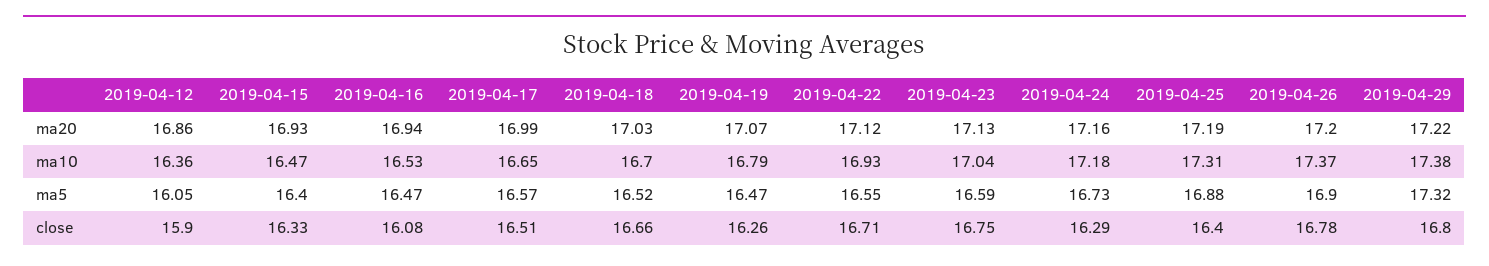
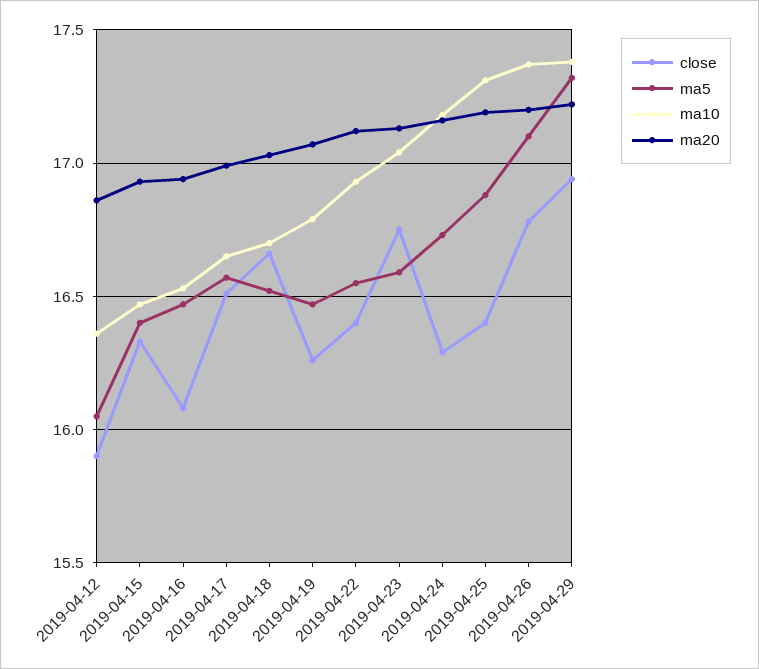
  {
    "ma20": {
      "2019-04-12": 16.86,
      "2019-04-15": 16.93,
      "2019-04-16": 16.94,
      "2019-04-17": 16.99,
      "2019-04-18": 17.03,
      "2019-04-19": 17.07,
      "2019-04-22": 17.12,
      "2019-04-23": 17.13,
      "2019-04-24": 17.16,
      "2019-04-25": 17.19,
      "2019-04-26": 17.2,
      "2019-04-29": 17.22
    },
    "ma10": {
      "2019-04-12": 16.36,
      "2019-04-15": 16.47,
      "2019-04-16": 16.53,
      "2019-04-17": 16.65,
      "2019-04-18": 16.7,
      "2019-04-19": 16.79,
      "2019-04-22": 16.93,
      "2019-04-23": 17.04,
      "2019-04-24": 17.18,
      "2019-04-25": 17.31,
      "2019-04-26": 17.37,
      "2019-04-29": 17.38
    },
    "ma5": {
      "2019-04-12": 16.05,
      "2019-04-15": 16.4,
      "2019-04-16": 16.47,
      "2019-04-17": 16.57,
      "2019-04-18": 16.52,
      "2019-04-19": 16.47,
      "2019-04-22": 16.55,
      "2019-04-23": 16.59,
      "2019-04-24": 16.73,
      "2019-04-25": 16.88,
-     "2019-04-26": 16.9,
+     "2019-04-26": 17.1,
      "2019-04-29": 17.32
    },
    "close": {
      "2019-04-12": 15.9,
      "2019-04-15": 16.33,
      "2019-04-16": 16.08,
      "2019-04-17": 16.51,
      "2019-04-18": 16.66,
      "2019-04-19": 16.26,
-     "2019-04-22": 16.71,
+     "2019-04-22": 16.4,
      "2019-04-23": 16.75,
      "2019-04-24": 16.29,
      "2019-04-25": 16.4,
      "2019-04-26": 16.78,
-     "2019-04-29": 16.8
+     "2019-04-29": 16.95
    }
  }

